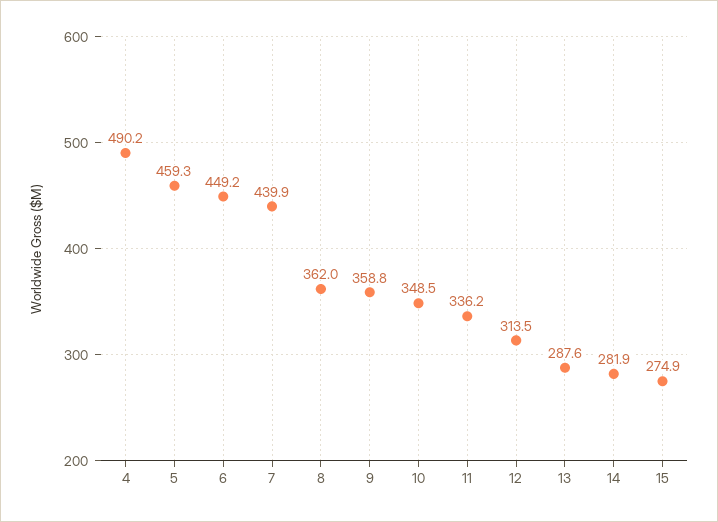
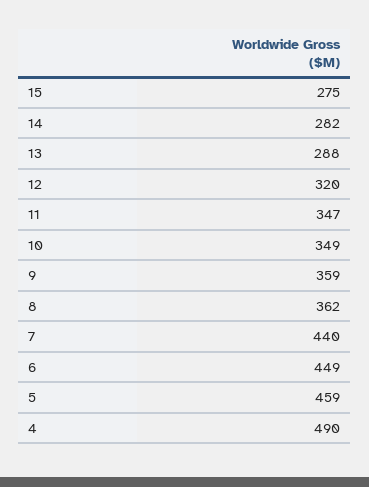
  {
    "4": 490.2,
    "5": 459.3,
    "6": 449.2,
    "7": 439.9,
    "8": 362,
    "9": 358.8,
    "10": 348.5,
-   "11": 336.2,
+   "11": 347,
-   "12": 313.5,
+   "12": 320,
    "13": 287.6,
    "14": 281.9,
    "15": 274.9
  }

